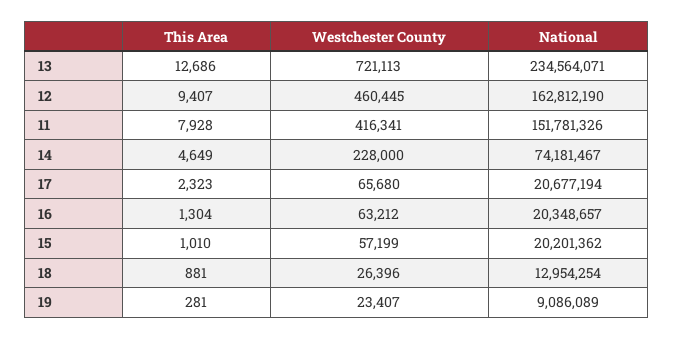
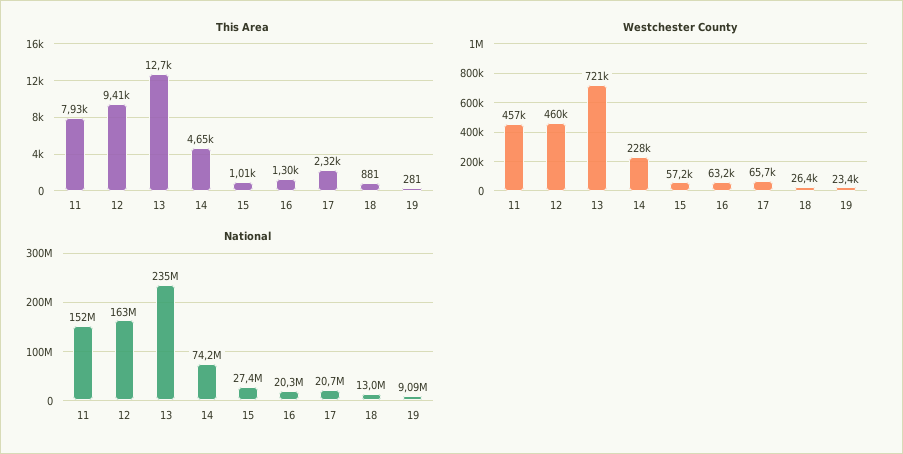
  {
    "This Area": {
      "13": 12686,
      "12": 9407,
      "11": 7928,
      "14": 4649,
      "17": 2323,
      "16": 1304,
      "15": 1010,
      "18": 881,
      "19": 281
    },
    "Westchester County": {
      "13": 721113,
      "12": 460445,
-     "11": 416341,
+     "11": 457000,
      "14": 228000,
      "17": 65680,
      "16": 63212,
      "15": 57199,
      "18": 26396,
      "19": 23407
    },
    "National": {
      "13": 234564071,
      "12": 162812190,
      "11": 151781326,
      "14": 74181467,
      "17": 20677194,
      "16": 20348657,
-     "15": 20201362,
+     "15": 27400000,
      "18": 12954254,
      "19": 9086089
    }
  }

